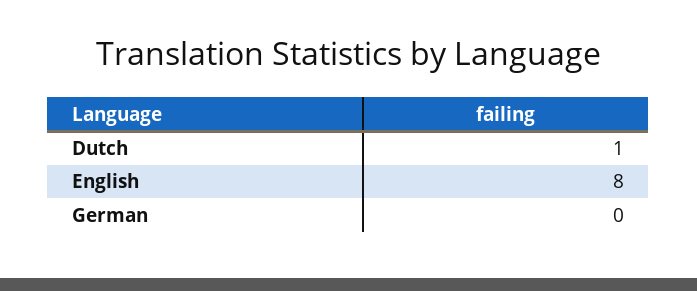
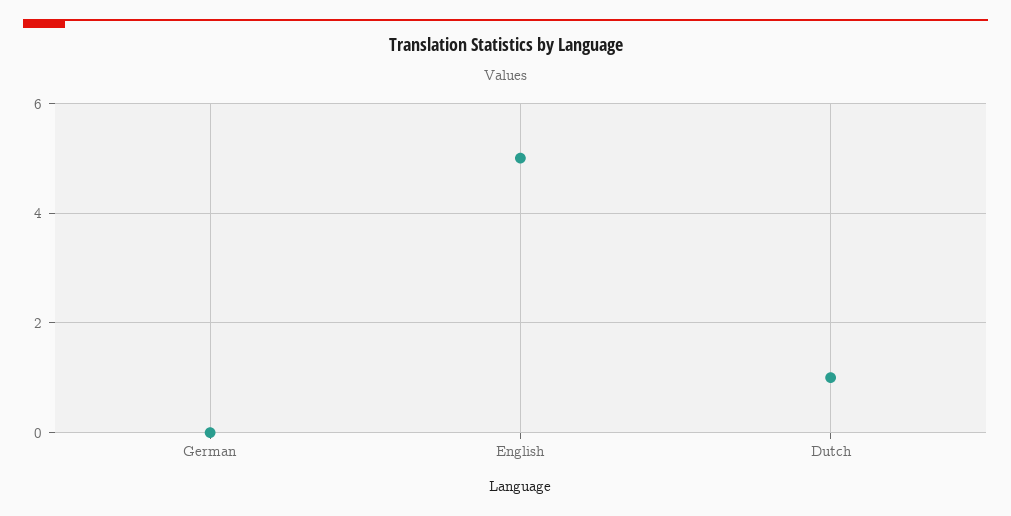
  {
    "Dutch": 1,
-   "English": 8,
+   "English": 5,
    "German": 0
  }

